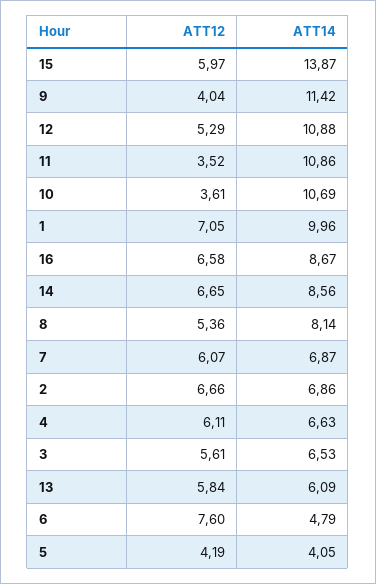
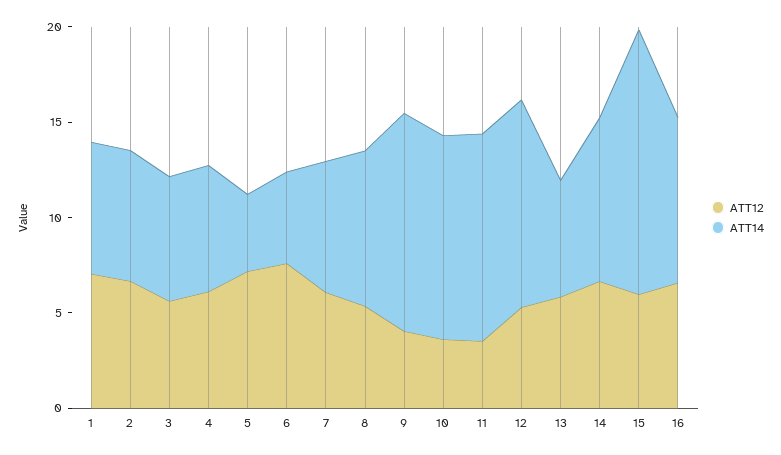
  {
    "ATT12": {
      "15": 5.97,
      "9": 4.04,
      "12": 5.29,
      "11": 3.52,
      "10": 3.61,
      "1": 7.05,
      "16": 6.58,
      "14": 6.65,
      "8": 5.36,
      "7": 6.07,
      "2": 6.66,
      "4": 6.11,
      "3": 5.61,
      "13": 5.84,
      "6": 7.6,
-     "5": 4.19
+     "5": 7
    },
    "ATT14": {
      "15": 13.87,
      "9": 11.42,
      "12": 10.88,
      "11": 10.86,
      "10": 10.69,
-     "1": 9.96,
+     "1": 7,
      "16": 8.67,
      "14": 8.56,
      "8": 8.14,
      "7": 6.87,
      "2": 6.86,
      "4": 6.63,
      "3": 6.53,
      "13": 6.09,
      "6": 4.79,
      "5": 4.05
    }
  }

